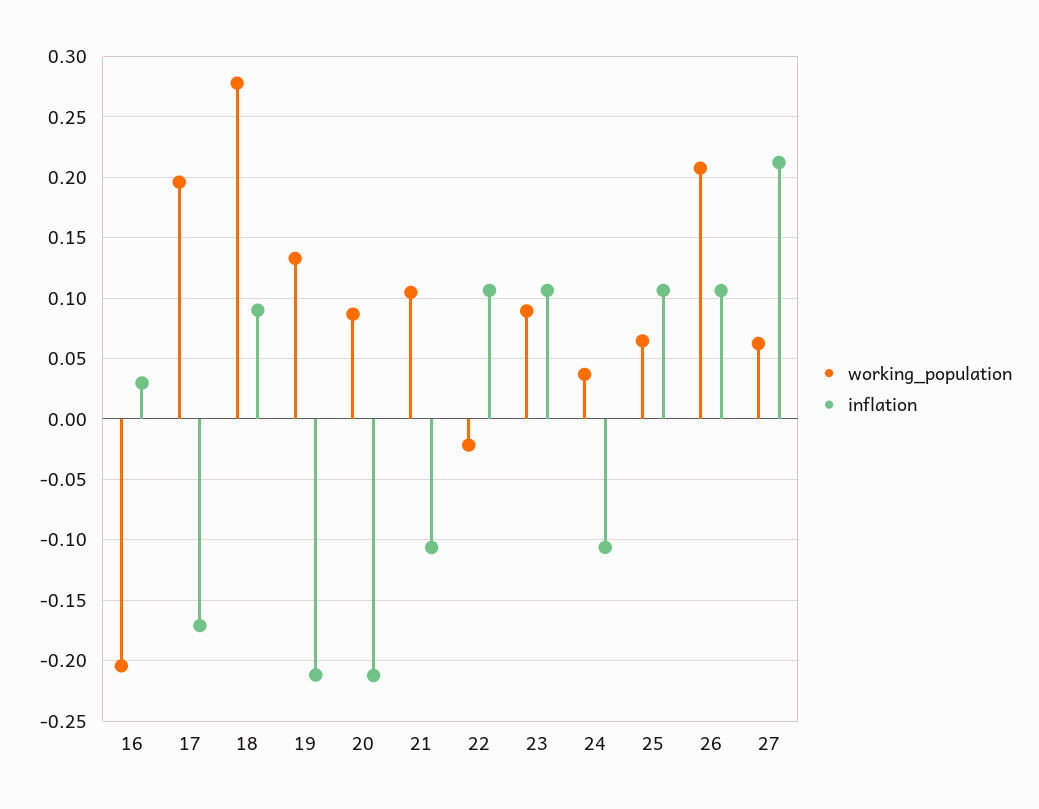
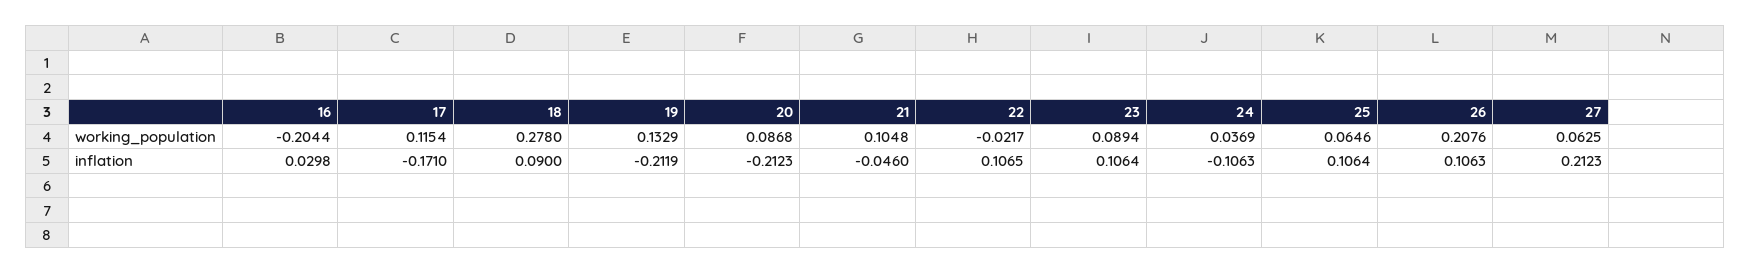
  {
    "working_population": {
      "16": -0.2044,
-     "17": 0.195,
+     "17": 0.1154,
      "18": 0.278,
      "19": 0.1329,
      "20": 0.0868,
      "21": 0.1048,
      "22": -0.0217,
      "23": 0.0894,
      "24": 0.0369,
      "25": 0.0646,
      "26": 0.2076,
      "27": 0.0625
    },
    "inflation": {
      "16": 0.0298,
      "17": -0.171,
      "18": 0.09,
      "19": -0.2119,
      "20": -0.2123,
-     "21": -0.105,
+     "21": -0.046,
      "22": 0.1065,
      "23": 0.1064,
      "24": -0.1063,
      "25": 0.1064,
      "26": 0.1063,
      "27": 0.2123
    }
  }

